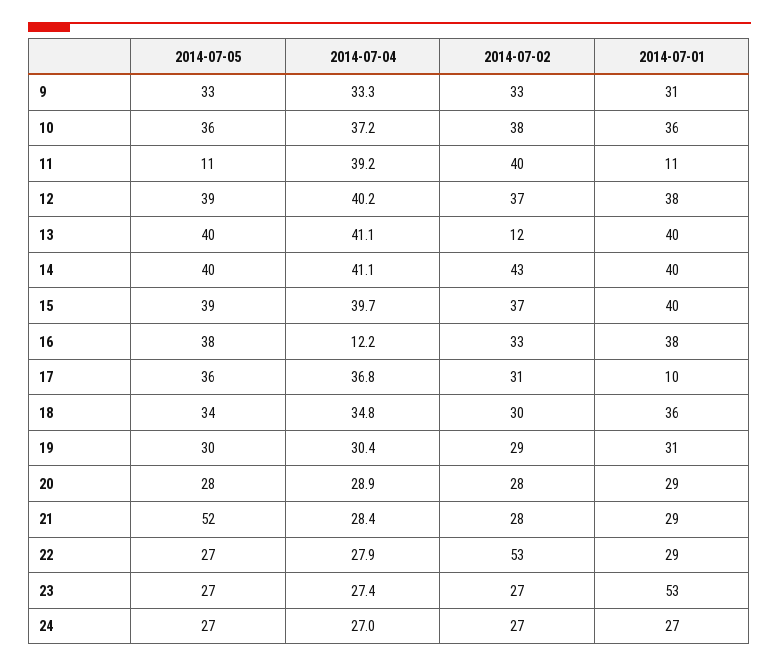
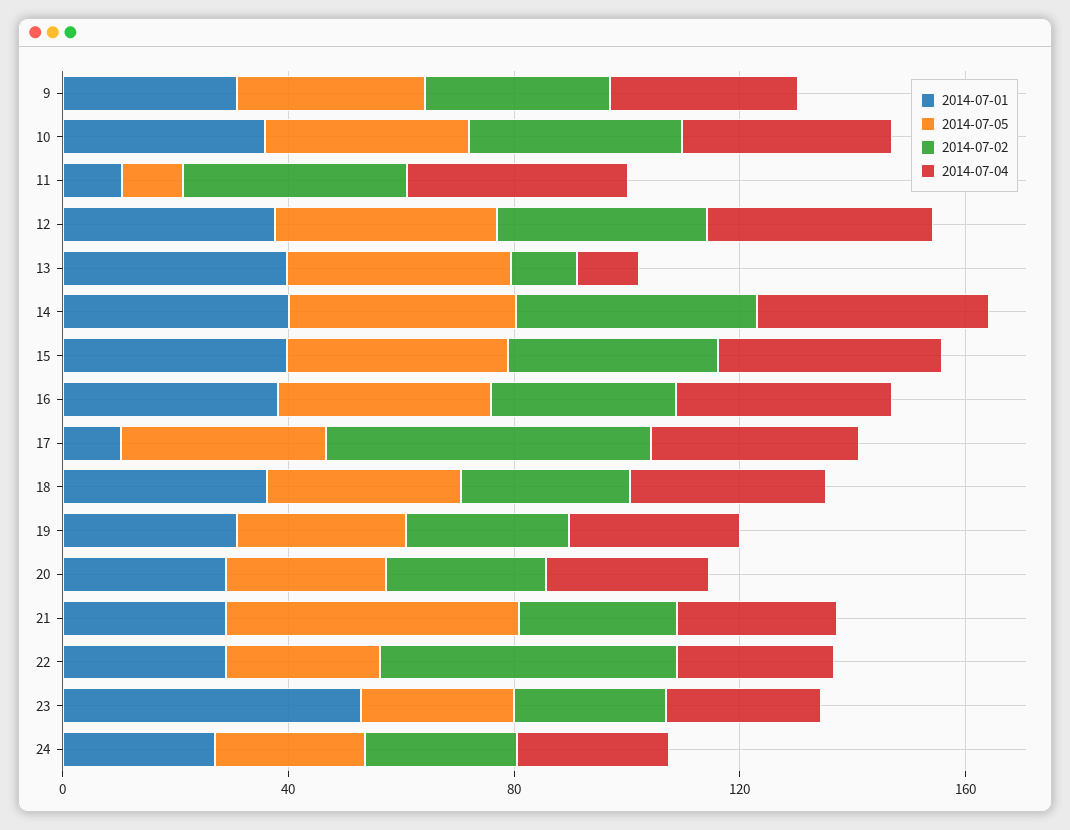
  {
    "2014-07-05": {
      "9": 33,
      "10": 36,
      "11": 11,
      "12": 39,
      "13": 40,
      "14": 40,
      "15": 39,
      "16": 38,
      "17": 36,
      "18": 34,
      "19": 30,
      "20": 28,
      "21": 52,
      "22": 27,
      "23": 27,
      "24": 27
    },
    "2014-07-04": {
      "9": 33.3,
      "10": 37.2,
      "11": 39.2,
      "12": 40.2,
-     "13": 41.1,
+     "13": 10,
      "14": 41.1,
      "15": 39.7,
-     "16": 12.2,
+     "16": 40,
      "17": 36.8,
      "18": 34.8,
      "19": 30.4,
      "20": 28.9,
      "21": 28.4,
      "22": 27.9,
      "23": 27.4,
      "24": 27
    },
    "2014-07-02": {
      "9": 33,
      "10": 38,
      "11": 40,
      "12": 37,
      "13": 12,
      "14": 43,
      "15": 37,
      "16": 33,
-     "17": 31,
+     "17": 60,
      "18": 30,
      "19": 29,
      "20": 28,
      "21": 28,
      "22": 53,
      "23": 27,
      "24": 27
    },
    "2014-07-01": {
      "9": 31,
      "10": 36,
      "11": 11,
      "12": 38,
      "13": 40,
      "14": 40,
      "15": 40,
      "16": 38,
      "17": 10,
      "18": 36,
      "19": 31,
      "20": 29,
      "21": 29,
      "22": 29,
      "23": 53,
      "24": 27
    }
  }

